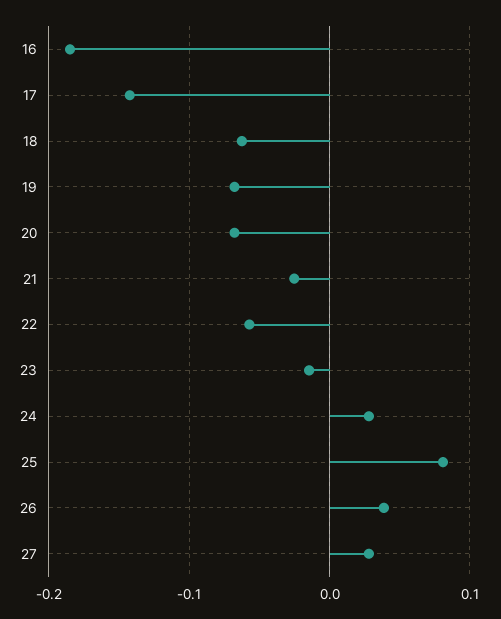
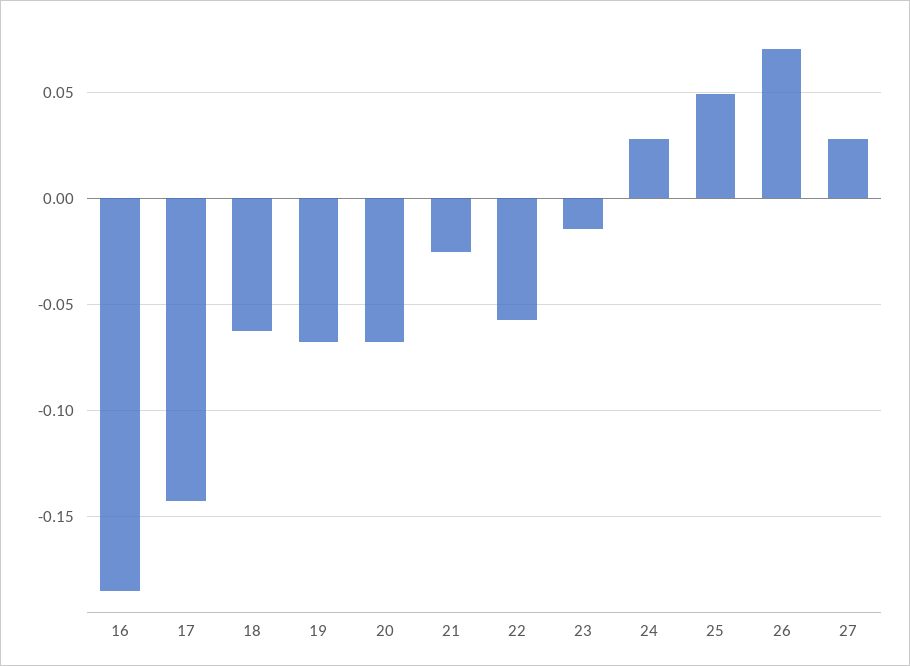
  {
    "16": -0.185,
    "17": -0.14,
    "18": -0.065,
    "19": -0.07,
    "20": -0.07,
    "21": -0.025,
    "22": -0.055,
    "23": -0.015,
    "24": 0.03,
-   "25": 0.08,
+   "25": 0.05,
-   "26": 0.04,
+   "26": 0.07,
    "27": 0.03
  }

